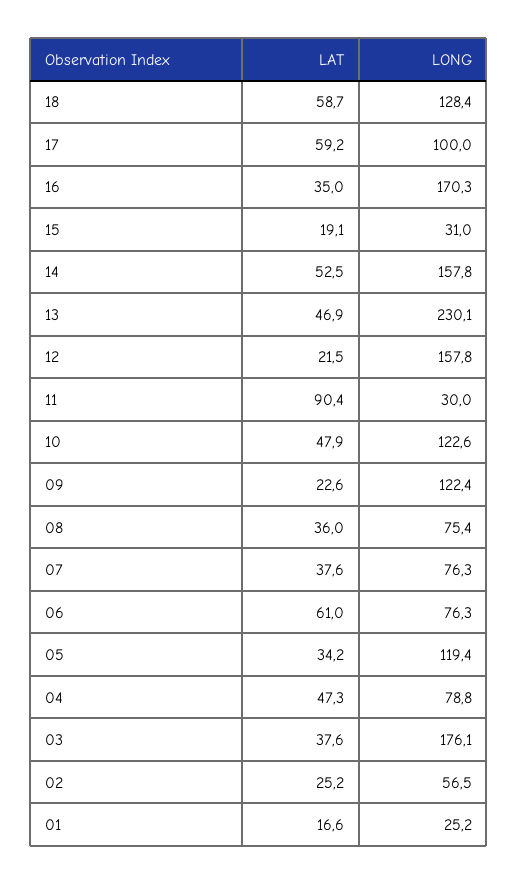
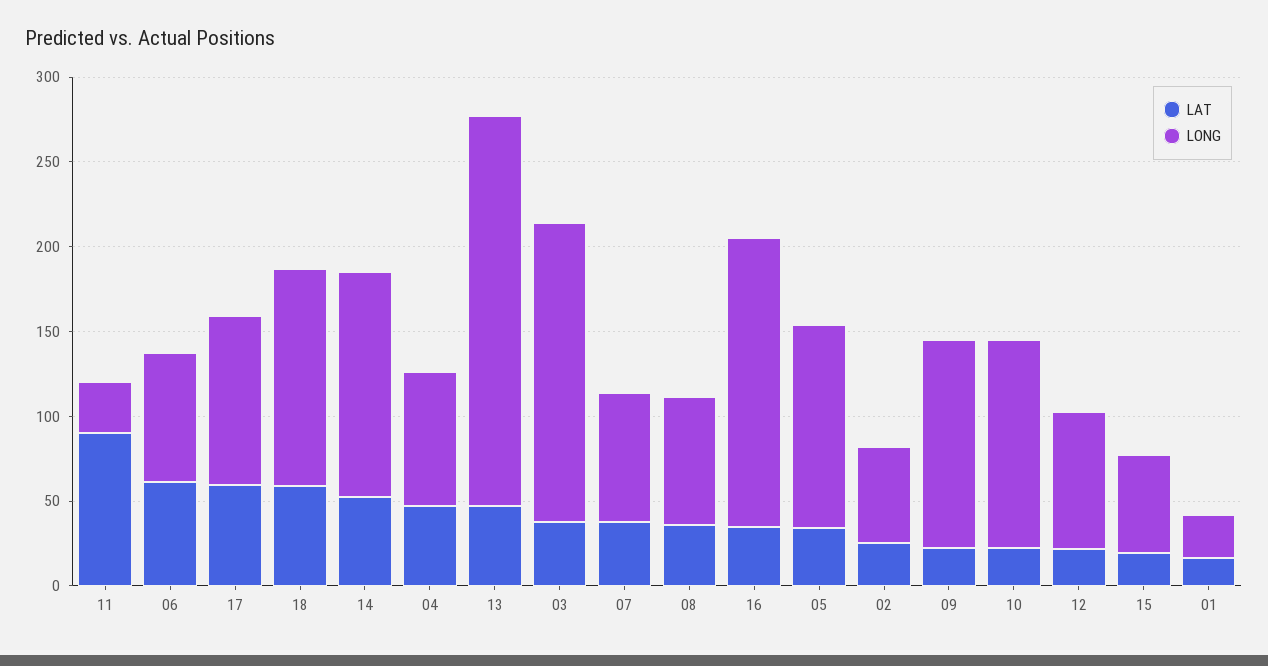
  {
    "LAT": {
      "18": 58.7,
      "17": 59.2,
      "16": 35,
      "15": 19.1,
      "14": 52.5,
      "13": 46.9,
      "12": 21.5,
      "11": 90.4,
-     "10": 47.9,
+     "10": 20,
      "09": 22.6,
      "08": 36,
      "07": 37.6,
      "06": 61,
      "05": 34.2,
      "04": 47.3,
      "03": 37.6,
      "02": 25.2,
      "01": 16.6
    },
    "LONG": {
      "18": 128.4,
      "17": 100,
      "16": 170.3,
-     "15": 31,
+     "15": 60,
-     "14": 157.8,
+     "14": 130,
      "13": 230.1,
-     "12": 157.8,
+     "12": 80,
      "11": 30,
      "10": 122.6,
      "09": 122.4,
      "08": 75.4,
      "07": 76.3,
      "06": 76.3,
      "05": 119.4,
      "04": 78.8,
      "03": 176.1,
      "02": 56.5,
      "01": 25.2
    }
  }

